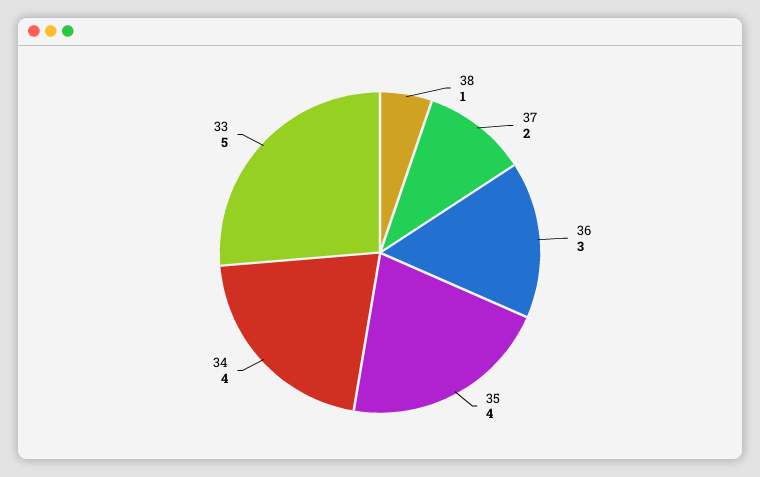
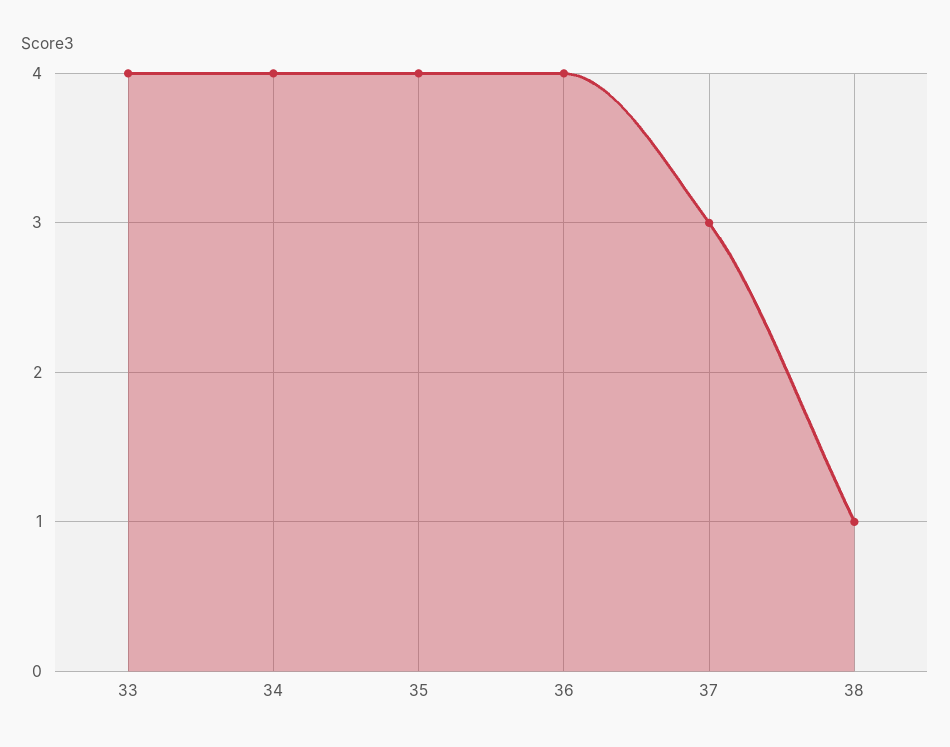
  {
    "38": 1,
-   "37": 2,
+   "37": 3,
-   "36": 3,
+   "36": 4,
    "35": 4,
    "34": 4,
-   "33": 5
+   "33": 4
  }

